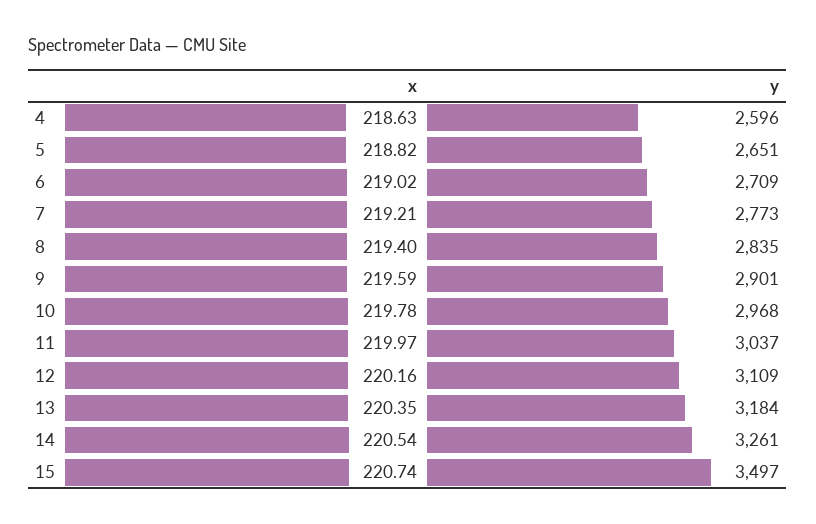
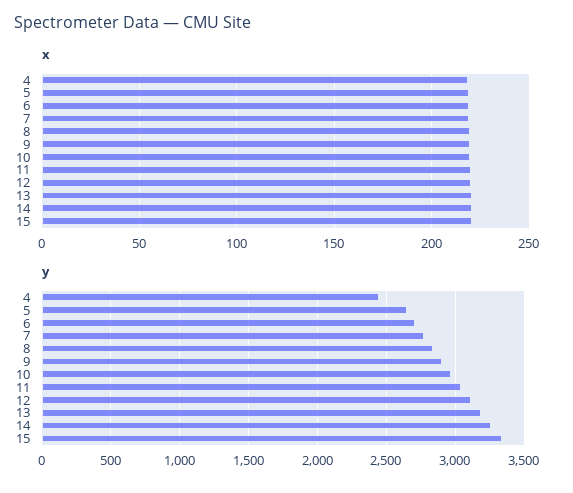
  {
    "x": {
      "4": 218.63,
      "5": 218.82,
      "6": 219.02,
      "7": 219.21,
      "8": 219.4,
      "9": 219.59,
      "10": 219.78,
      "11": 219.97,
      "12": 220.16,
      "13": 220.35,
      "14": 220.54,
      "15": 220.74
    },
    "y": {
-     "4": 2596,
+     "4": 2450,
      "5": 2651,
      "6": 2709,
      "7": 2773,
      "8": 2835,
      "9": 2901,
      "10": 2968,
      "11": 3037,
      "12": 3109,
      "13": 3184,
      "14": 3261,
-     "15": 3497
+     "15": 3350
    }
  }

